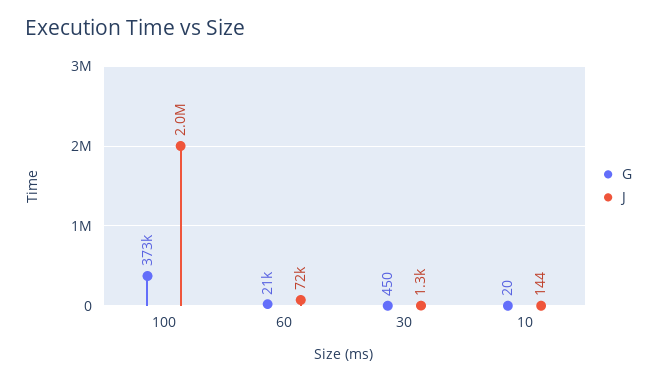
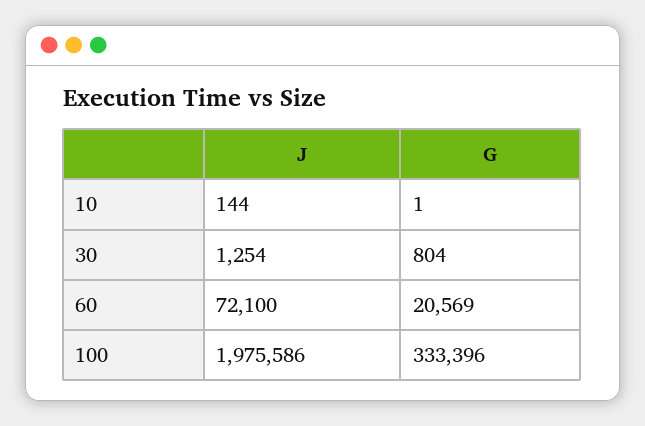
  {
    "G": {
-     "100": 373000,
+     "100": 333396,
      "60": 20569,
-     "30": 450,
+     "30": 804,
-     "10": 20
+     "10": 1
    },
    "J": {
      "100": 1975586,
      "60": 72100,
      "30": 1254,
      "10": 144
    }
  }

